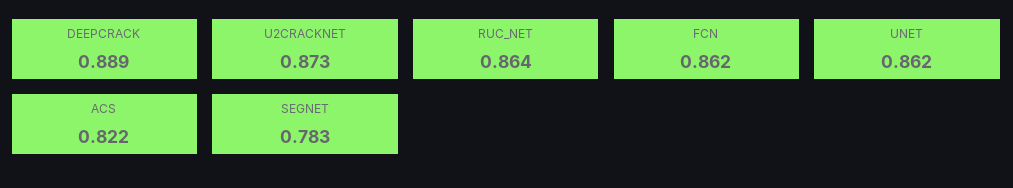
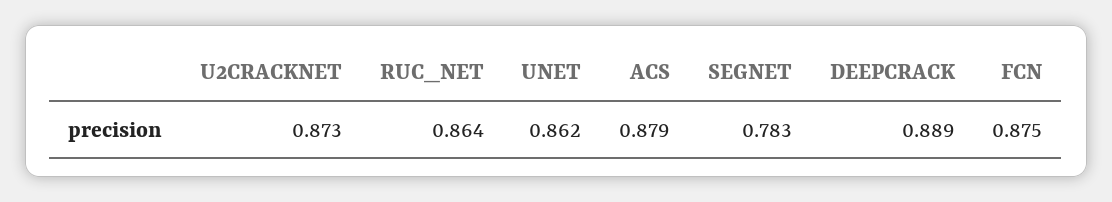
  {
    "DEEPCRACK": 0.889,
    "U2CRACKNET": 0.873,
    "RUC_NET": 0.864,
-   "FCN": 0.862,
+   "FCN": 0.875,
    "UNET": 0.862,
-   "ACS": 0.822,
+   "ACS": 0.879,
    "SEGNET": 0.783
  }

